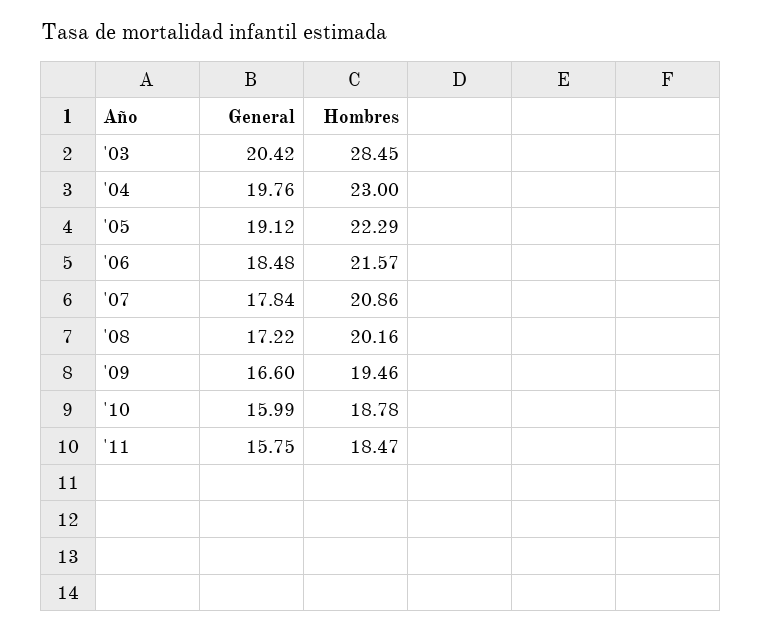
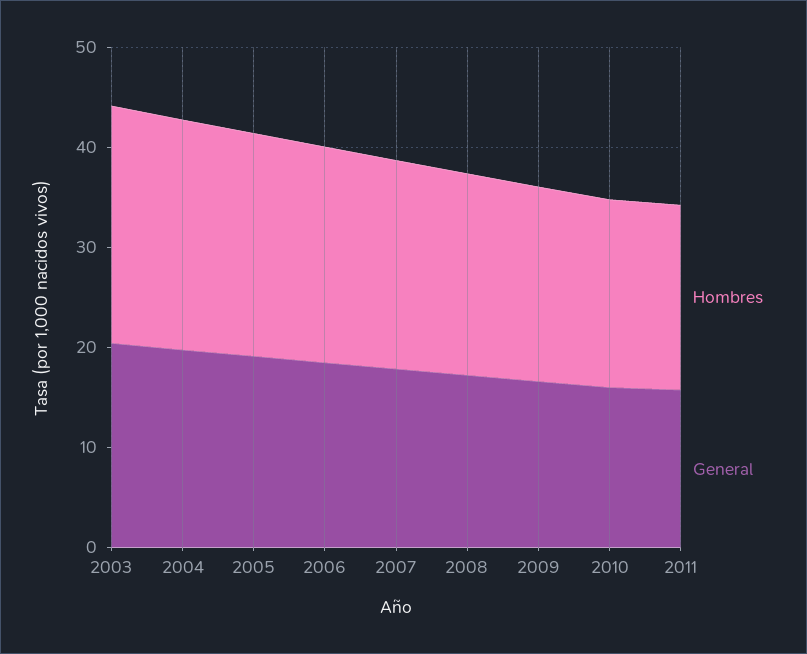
  {
    "General": {
      "'03": 20.42,
      "'04": 19.76,
      "'05": 19.12,
      "'06": 18.48,
      "'07": 17.84,
      "'08": 17.22,
      "'09": 16.6,
      "'10": 15.99,
      "'11": 15.75
    },
    "Hombres": {
-     "'03": 28.45,
+     "'03": 24,
      "'04": 23,
      "'05": 22.29,
      "'06": 21.57,
      "'07": 20.86,
      "'08": 20.16,
      "'09": 19.46,
      "'10": 18.78,
      "'11": 18.47
    }
  }

